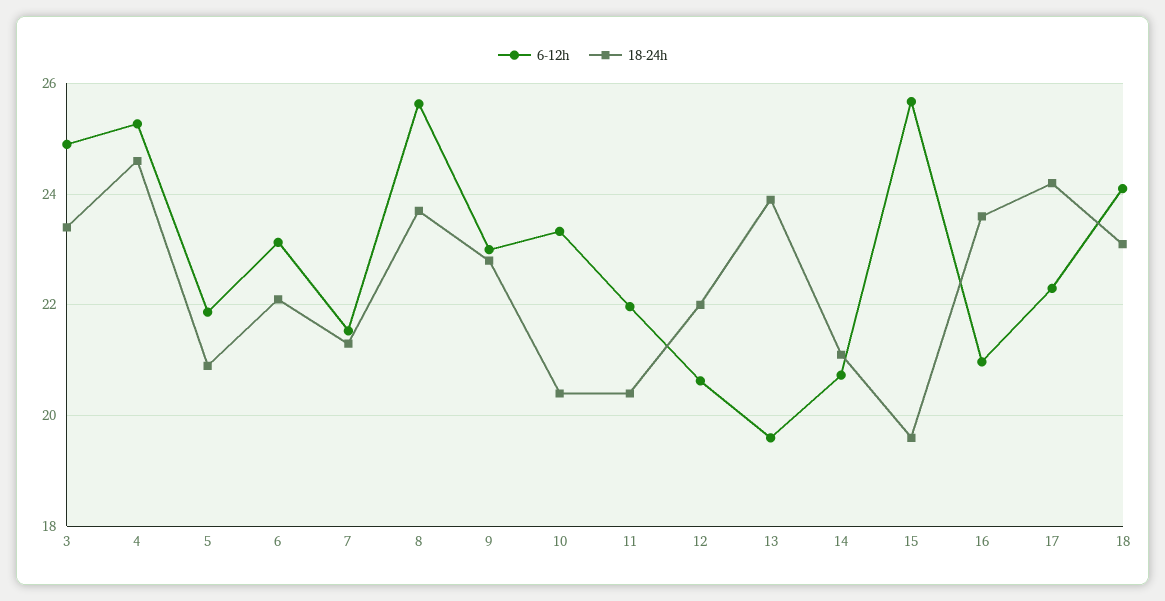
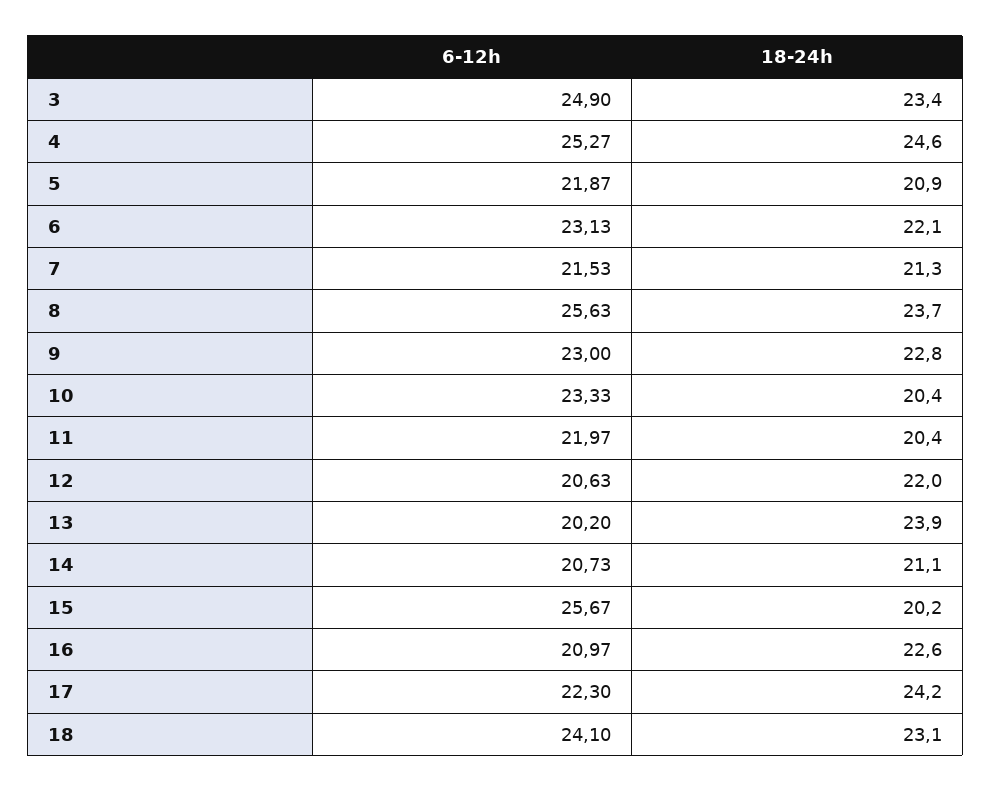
  {
    "6-12h": {
      "3": 24.9,
      "4": 25.27,
      "5": 21.87,
      "6": 23.13,
      "7": 21.53,
      "8": 25.63,
      "9": 23,
      "10": 23.33,
      "11": 21.97,
      "12": 20.63,
-     "13": 19.6,
+     "13": 20.2,
      "14": 20.73,
      "15": 25.67,
      "16": 20.97,
      "17": 22.3,
      "18": 24.1
    },
    "18-24h": {
      "3": 23.4,
      "4": 24.6,
      "5": 20.9,
      "6": 22.1,
      "7": 21.3,
      "8": 23.7,
      "9": 22.8,
      "10": 20.4,
      "11": 20.4,
      "12": 22,
      "13": 23.9,
      "14": 21.1,
-     "15": 19.6,
+     "15": 20.2,
-     "16": 23.6,
+     "16": 22.6,
      "17": 24.2,
      "18": 23.1
    }
  }

